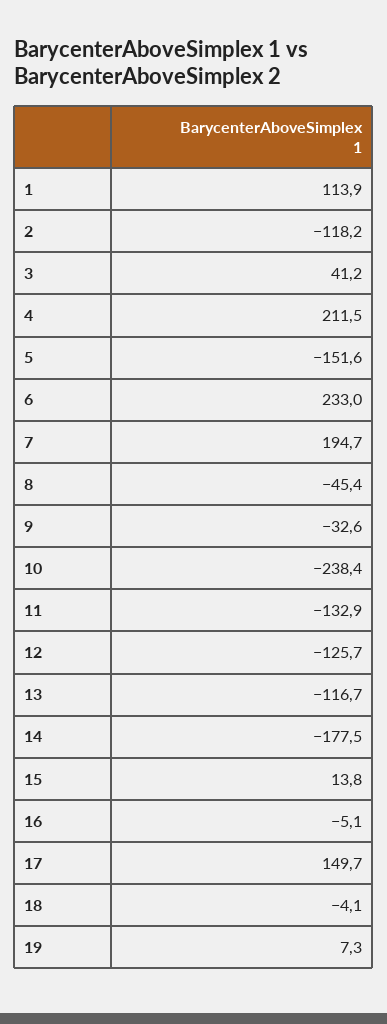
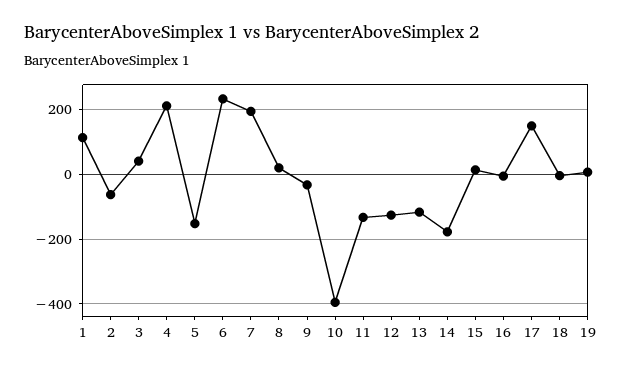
  {
    "1": 113.9,
-   "2": -118.2,
+   "2": -60,
    "3": 41.2,
    "4": 211.5,
    "5": -151.6,
    "6": 233,
    "7": 194.7,
-   "8": -45.4,
+   "8": 20,
    "9": -32.6,
-   "10": -238.4,
+   "10": -400,
    "11": -132.9,
    "12": -125.7,
    "13": -116.7,
    "14": -177.5,
    "15": 13.8,
    "16": -5.1,
    "17": 149.7,
    "18": -4.1,
    "19": 7.3
  }

